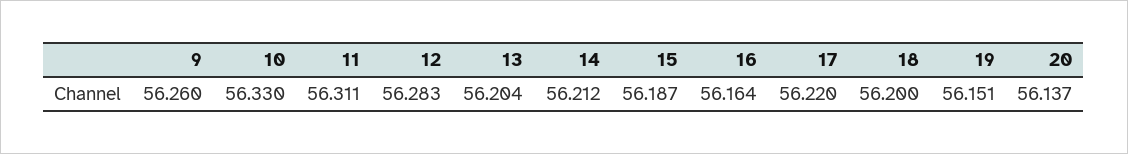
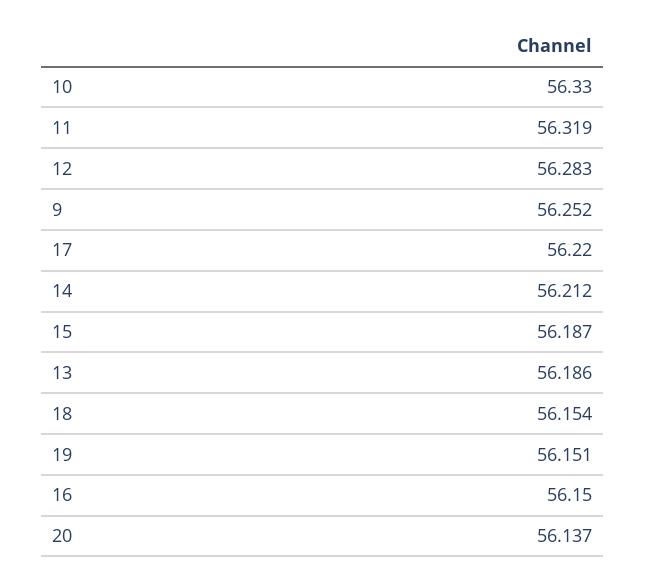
  {
-   "9": 56.26,
+   "9": 56.252,
    "10": 56.33,
-   "11": 56.311,
+   "11": 56.319,
    "12": 56.283,
-   "13": 56.204,
+   "13": 56.186,
    "14": 56.212,
    "15": 56.187,
-   "16": 56.164,
+   "16": 56.15,
    "17": 56.22,
-   "18": 56.2,
+   "18": 56.154,
    "19": 56.151,
    "20": 56.137
  }

